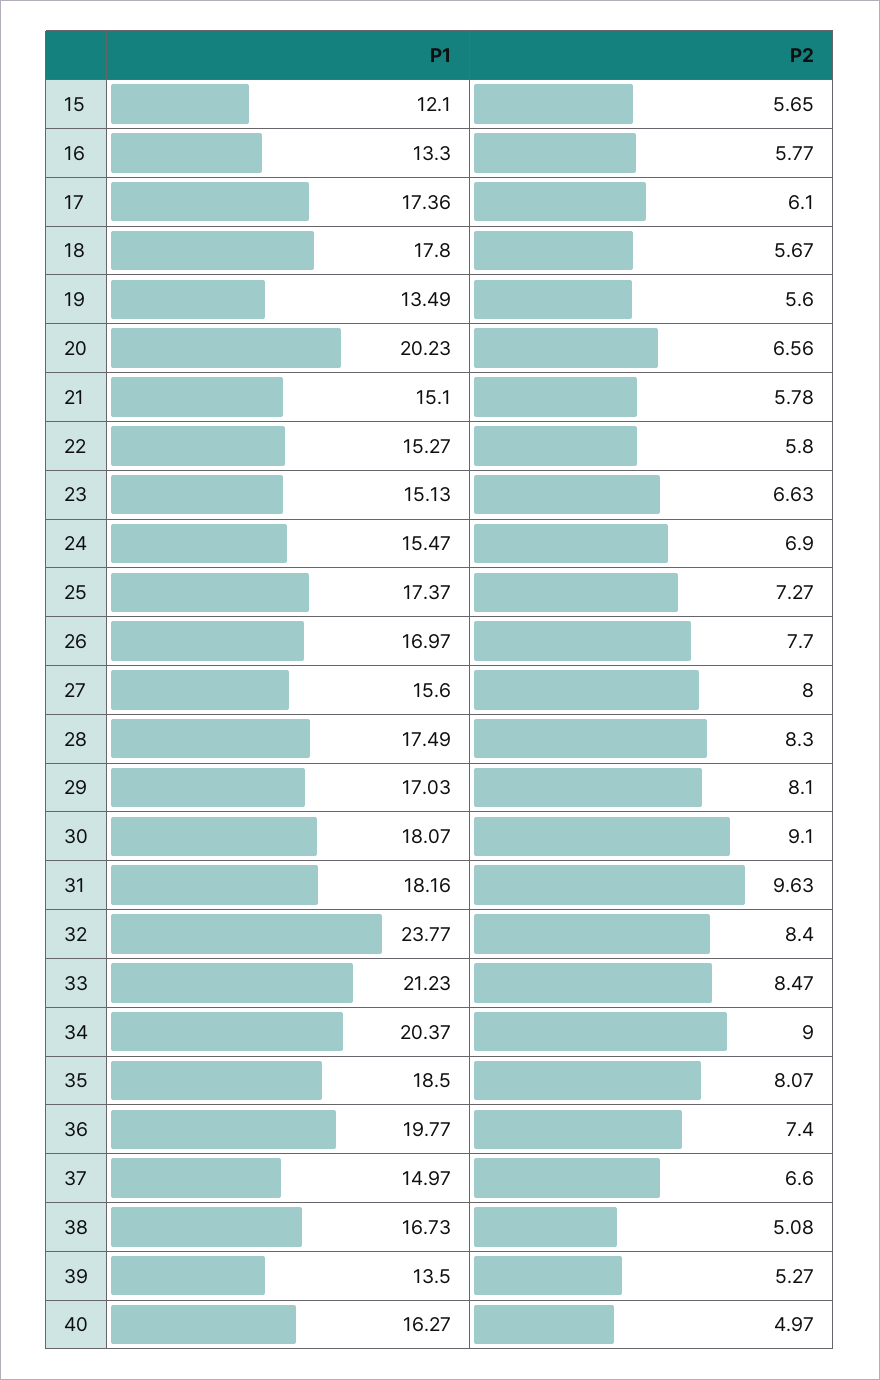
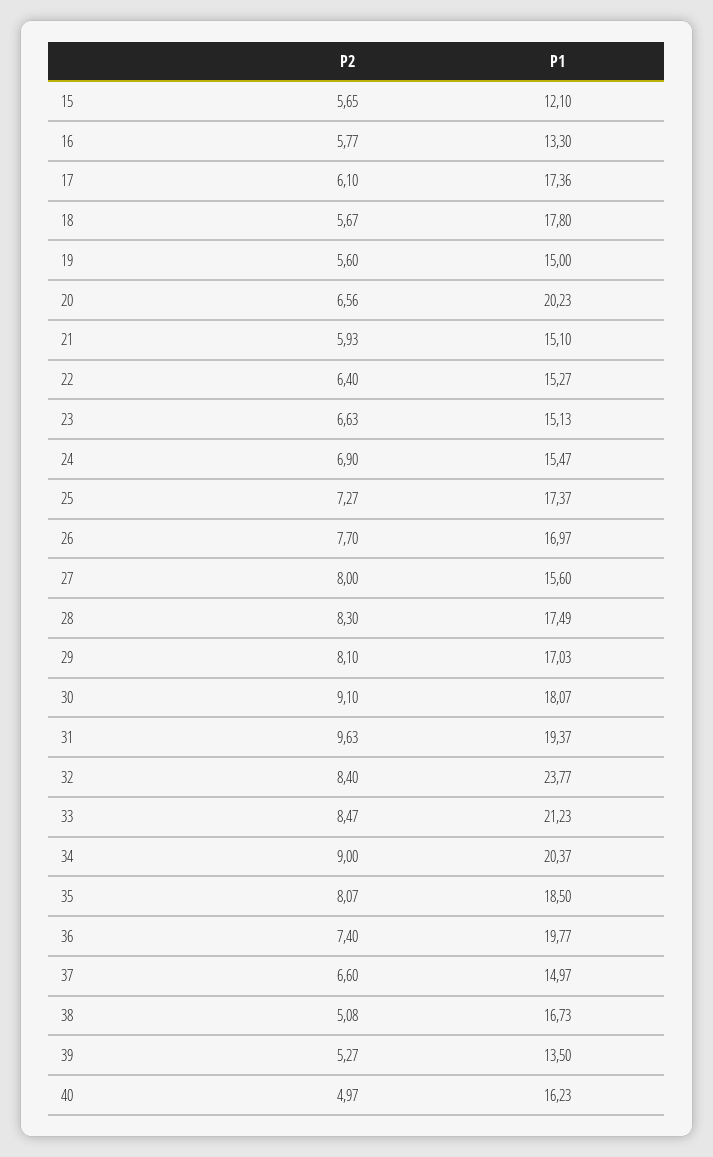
  {
    "P1": {
      "15": 12.1,
      "16": 13.3,
      "17": 17.36,
      "18": 17.8,
-     "19": 13.49,
+     "19": 15,
      "20": 20.23,
      "21": 15.1,
      "22": 15.27,
      "23": 15.13,
      "24": 15.47,
      "25": 17.37,
      "26": 16.97,
      "27": 15.6,
      "28": 17.49,
      "29": 17.03,
      "30": 18.07,
-     "31": 18.16,
+     "31": 19.37,
      "32": 23.77,
      "33": 21.23,
      "34": 20.37,
      "35": 18.5,
      "36": 19.77,
      "37": 14.97,
      "38": 16.73,
      "39": 13.5,
-     "40": 16.27
+     "40": 16.23
    },
    "P2": {
      "15": 5.65,
      "16": 5.77,
      "17": 6.1,
      "18": 5.67,
      "19": 5.6,
      "20": 6.56,
-     "21": 5.78,
+     "21": 5.93,
-     "22": 5.8,
+     "22": 6.4,
      "23": 6.63,
      "24": 6.9,
      "25": 7.27,
      "26": 7.7,
      "27": 8,
      "28": 8.3,
      "29": 8.1,
      "30": 9.1,
      "31": 9.63,
      "32": 8.4,
      "33": 8.47,
      "34": 9,
      "35": 8.07,
      "36": 7.4,
      "37": 6.6,
      "38": 5.08,
      "39": 5.27,
      "40": 4.97
    }
  }

